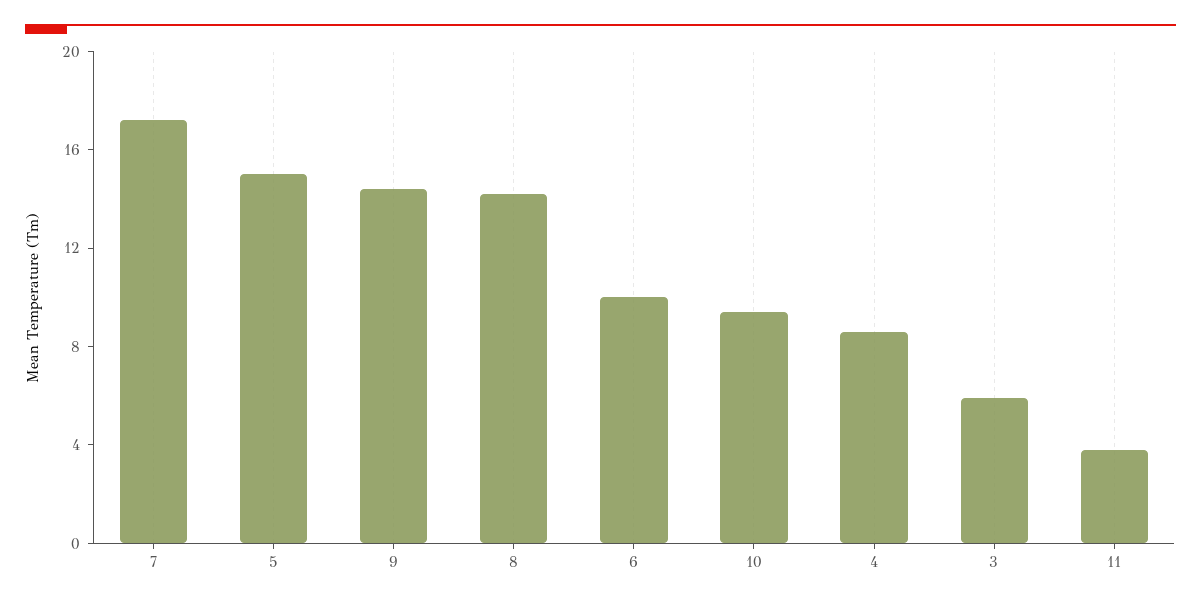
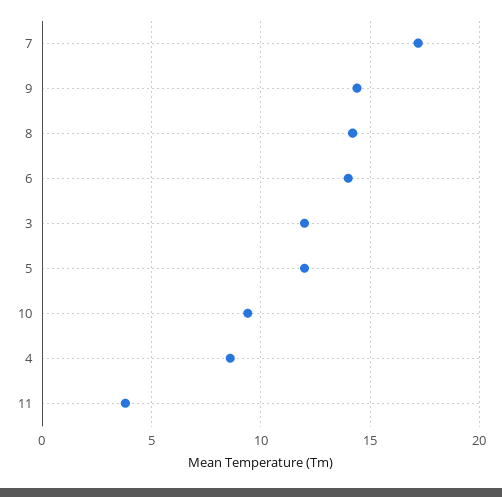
  {
    "7": 17,
-   "5": 15,
+   "5": 12,
    "9": 14.5,
    "8": 14,
-   "6": 10,
+   "6": 14,
    "10": 9.5,
    "4": 8.5,
-   "3": 6,
+   "3": 12,
    "11": 4
  }

